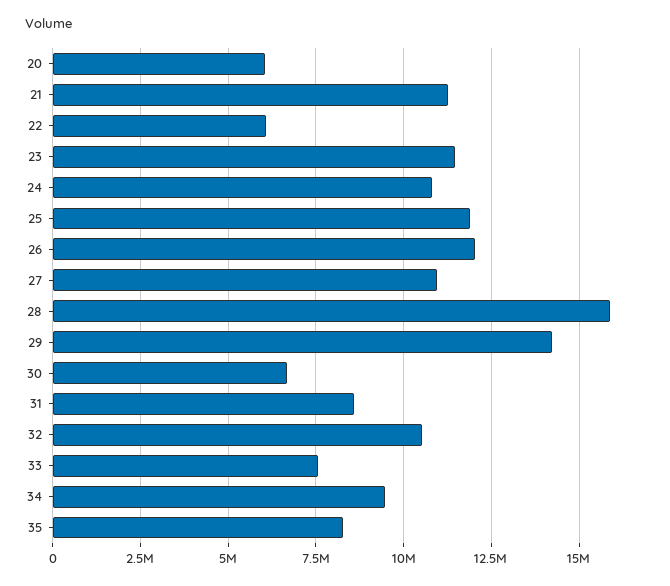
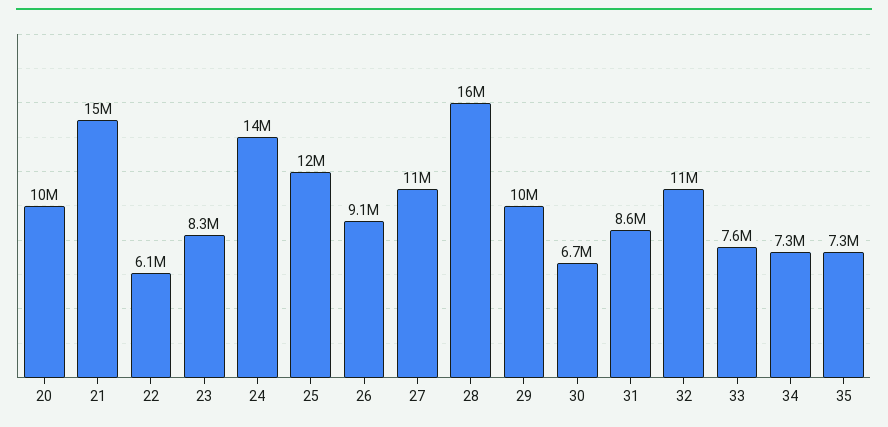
  {
-   "20": 6000000,
+   "20": 10000000,
-   "21": 11250000,
+   "21": 15000000,
    "22": 6100000,
-   "23": 11500000,
+   "23": 8300000,
-   "24": 10750000,
+   "24": 14000000,
    "25": 12000000,
-   "26": 12000000,
+   "26": 9100000,
    "27": 11000000,
    "28": 16000000,
-   "29": 14250000,
+   "29": 10000000,
    "30": 6700000,
    "31": 8600000,
    "32": 11000000,
    "33": 7600000,
-   "34": 9500000,
+   "34": 7300000,
-   "35": 8250000
+   "35": 7300000
  }

